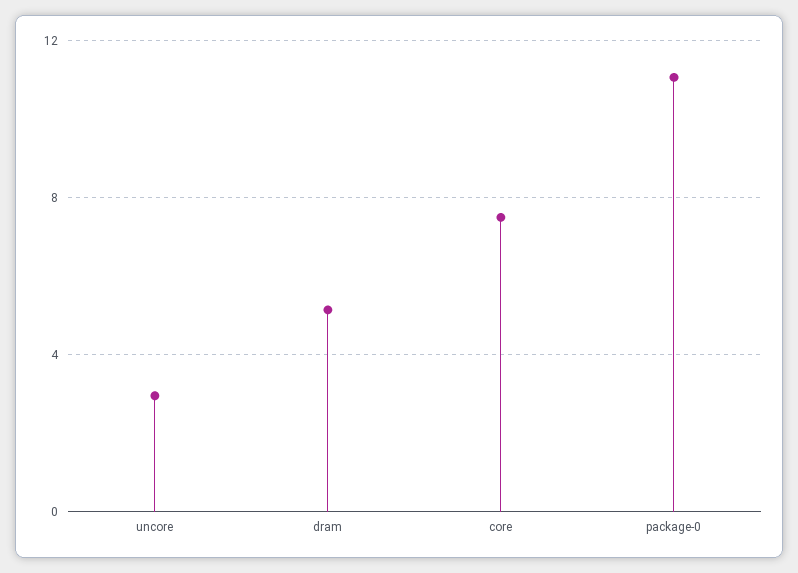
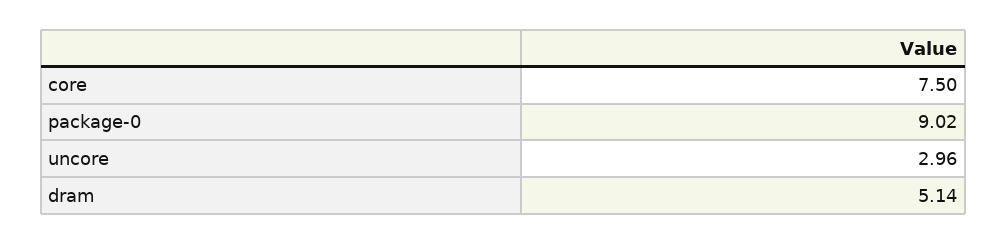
  {
    "uncore": 2.96,
    "dram": 5.14,
    "core": 7.5,
-   "package-0": 11
+   "package-0": 9.02
  }

